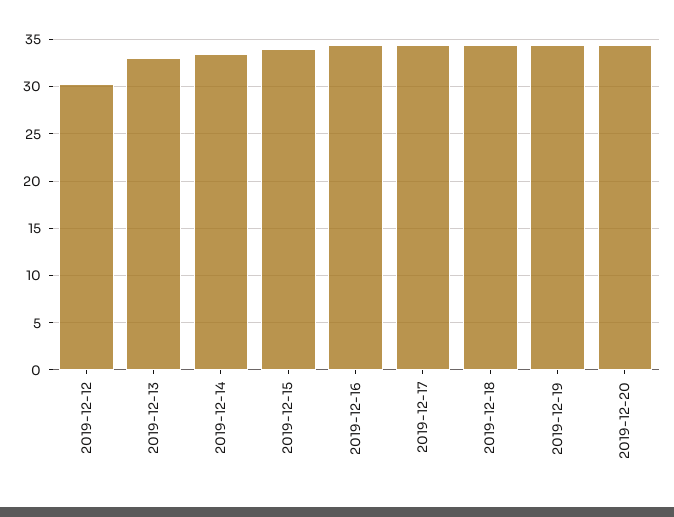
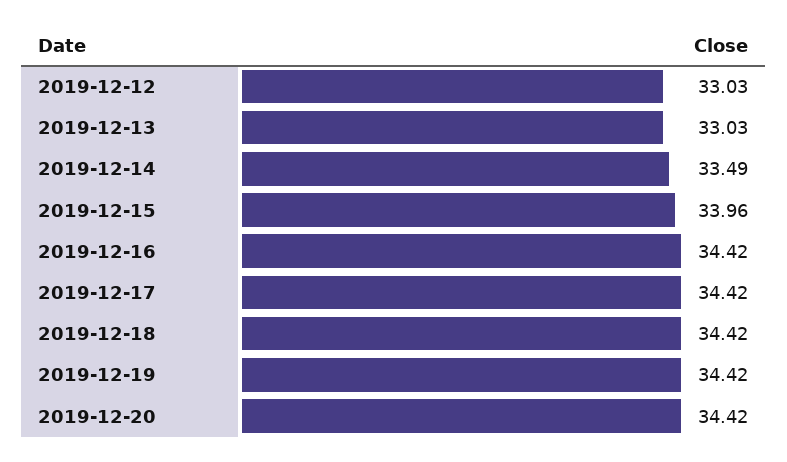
  {
-   "2019-12-12": 30,
+   "2019-12-12": 33.03,
    "2019-12-13": 33.03,
    "2019-12-14": 33.49,
    "2019-12-15": 33.96,
    "2019-12-16": 34.42,
    "2019-12-17": 34.42,
    "2019-12-18": 34.42,
    "2019-12-19": 34.42,
    "2019-12-20": 34.42
  }

